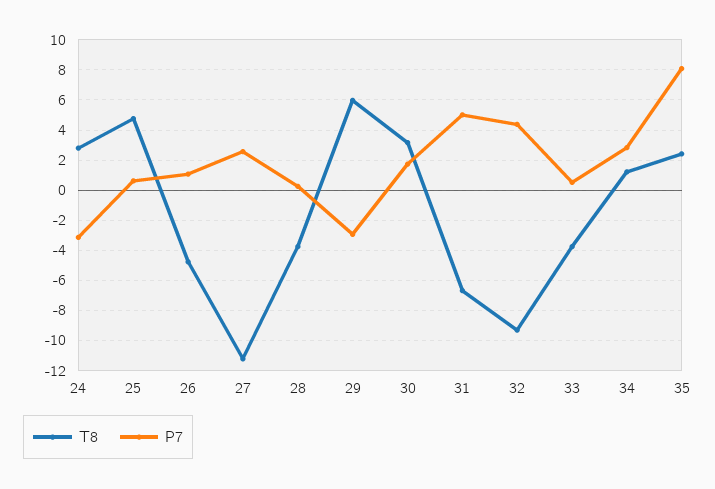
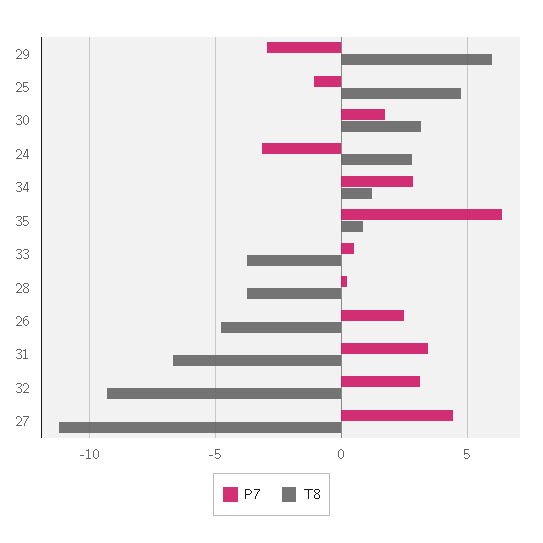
  {
    "T8": {
      "24": 3,
      "25": 5,
      "26": -5,
      "27": -11,
      "28": -4,
      "29": 6,
      "30": 3,
      "31": -6.5,
      "32": -9.5,
      "33": -4,
      "34": 1,
-     "35": 2.5
+     "35": 1
    },
    "P7": {
      "24": -3,
-     "25": 0.5,
+     "25": -1,
-     "26": 1,
+     "26": 2.5,
-     "27": 2.5,
+     "27": 4.5,
      "28": 0,
      "29": -3,
      "30": 1.5,
-     "31": 5,
+     "31": 3.5,
-     "32": 4.5,
+     "32": 3,
      "33": 0.5,
      "34": 3,
-     "35": 8
+     "35": 6.5
    }
  }

